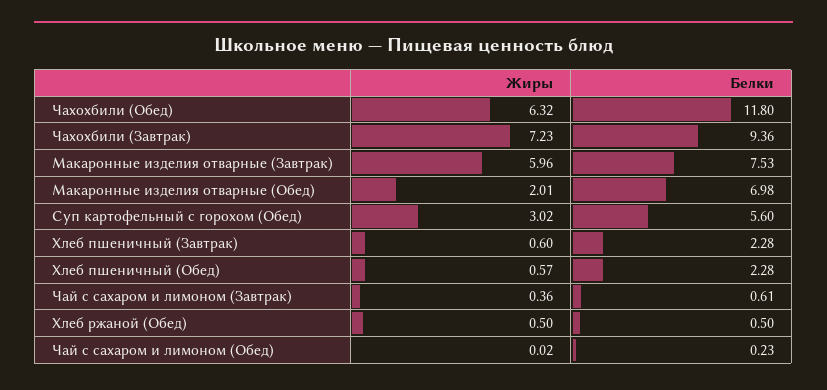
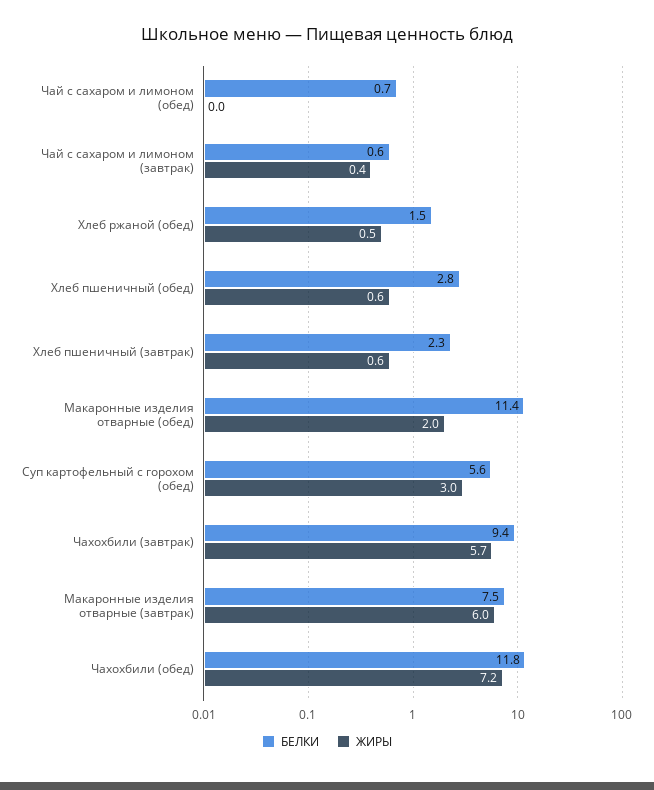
  {
    "Жиры": {
-     "Чахохбили (Обед)": 6.32,
+     "Чахохбили (Обед)": 7.2,
-     "Чахохбили (Завтрак)": 7.23,
+     "Чахохбили (Завтрак)": 5.7,
      "Макаронные изделия отварные (Завтрак)": 5.96,
      "Макаронные изделия отварные (Обед)": 2.01,
      "Суп картофельный с горохом (Обед)": 3.02,
      "Хлеб пшеничный (Завтрак)": 0.6,
      "Хлеб пшеничный (Обед)": 0.57,
      "Чай с сахаром и лимоном (Завтрак)": 0.36,
      "Хлеб ржаной (Обед)": 0.5,
      "Чай с сахаром и лимоном (Обед)": 0.02
    },
    "Белки": {
      "Чахохбили (Обед)": 11.8,
      "Чахохбили (Завтрак)": 9.36,
      "Макаронные изделия отварные (Завтрак)": 7.53,
-     "Макаронные изделия отварные (Обед)": 6.98,
+     "Макаронные изделия отварные (Обед)": 11.4,
      "Суп картофельный с горохом (Обед)": 5.6,
      "Хлеб пшеничный (Завтрак)": 2.28,
-     "Хлеб пшеничный (Обед)": 2.28,
+     "Хлеб пшеничный (Обед)": 2.8,
      "Чай с сахаром и лимоном (Завтрак)": 0.61,
-     "Хлеб ржаной (Обед)": 0.5,
+     "Хлеб ржаной (Обед)": 1.5,
-     "Чай с сахаром и лимоном (Обед)": 0.23
+     "Чай с сахаром и лимоном (Обед)": 0.7
    }
  }

